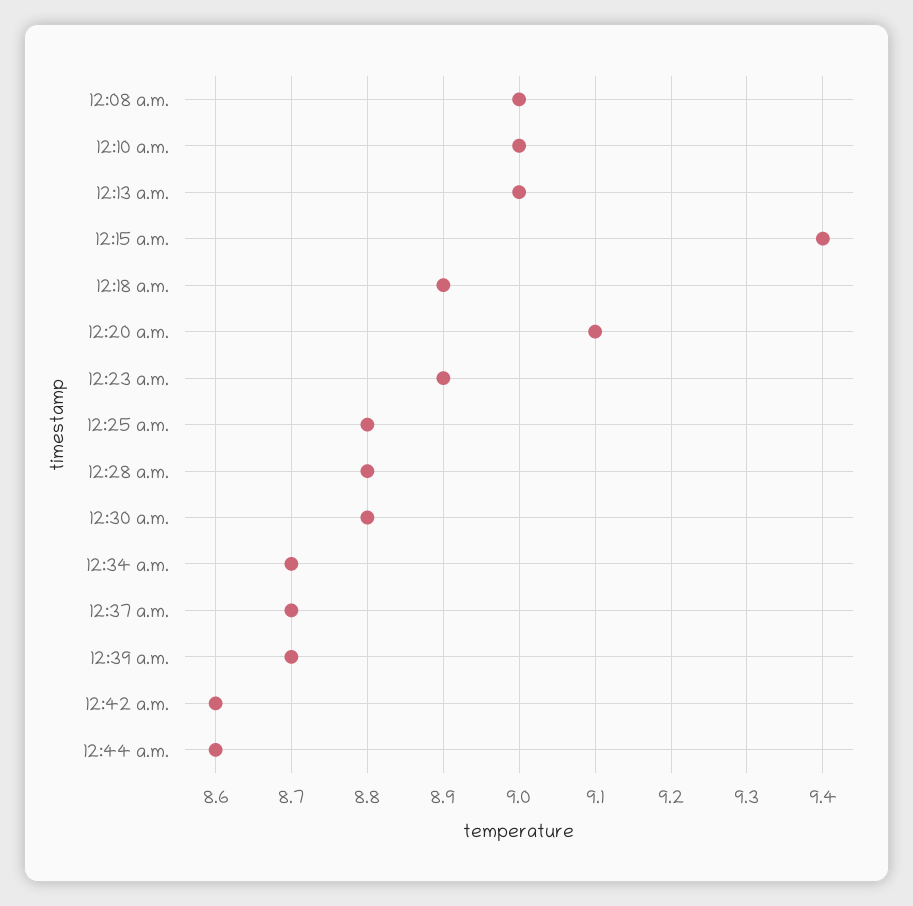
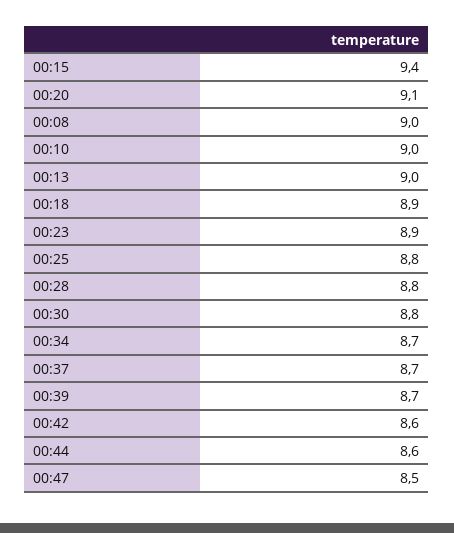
  {
    "12:08 a.m.": 9,
    "12:10 a.m.": 9,
    "12:13 a.m.": 9,
    "12:15 a.m.": 9.4,
    "12:18 a.m.": 8.9,
    "12:20 a.m.": 9.1,
    "12:23 a.m.": 8.9,
    "12:25 a.m.": 8.8,
    "12:28 a.m.": 8.8,
    "12:30 a.m.": 8.8,
    "12:34 a.m.": 8.7,
    "12:37 a.m.": 8.7,
    "12:39 a.m.": 8.7,
    "12:42 a.m.": 8.6,
-   "12:44 a.m.": 8.6
+   "12:44 a.m.": 8.6,
+   "00:47": 8.5
  }

